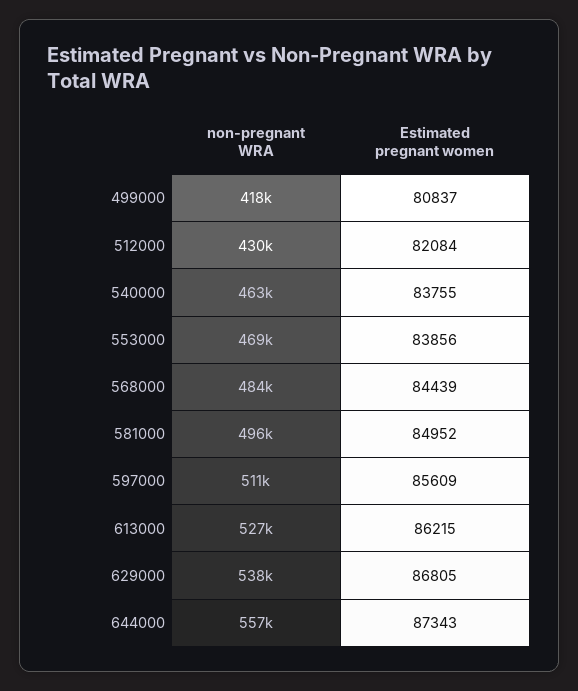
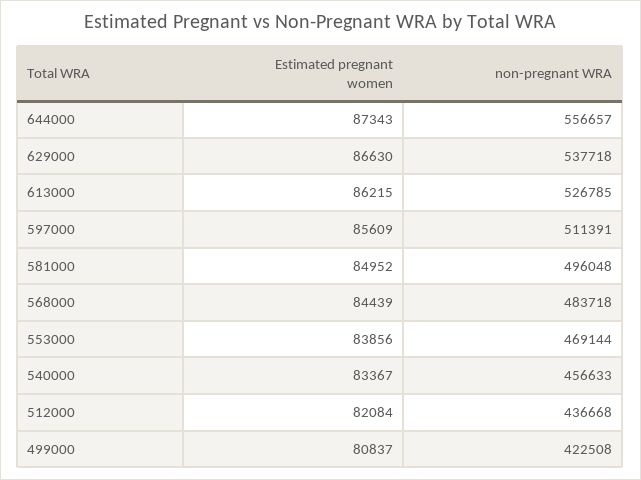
  {
    "non-pregnant WRA": {
-     "499000": 418000,
+     "499000": 422508,
-     "512000": 430000,
+     "512000": 436668,
-     "540000": 463000,
+     "540000": 456633,
      "553000": 469144,
      "568000": 483718,
      "581000": 496048,
      "597000": 511391,
      "613000": 526785,
      "629000": 537718,
      "644000": 556657
    },
    "Estimated pregnant women": {
      "499000": 80837,
      "512000": 82084,
-     "540000": 83755,
+     "540000": 83367,
      "553000": 83856,
      "568000": 84439,
      "581000": 84952,
      "597000": 85609,
      "613000": 86215,
-     "629000": 86805,
+     "629000": 86630,
      "644000": 87343
    }
  }

